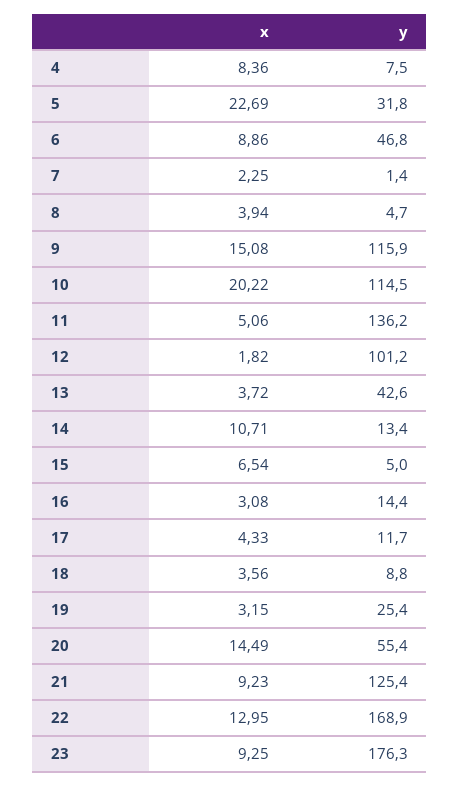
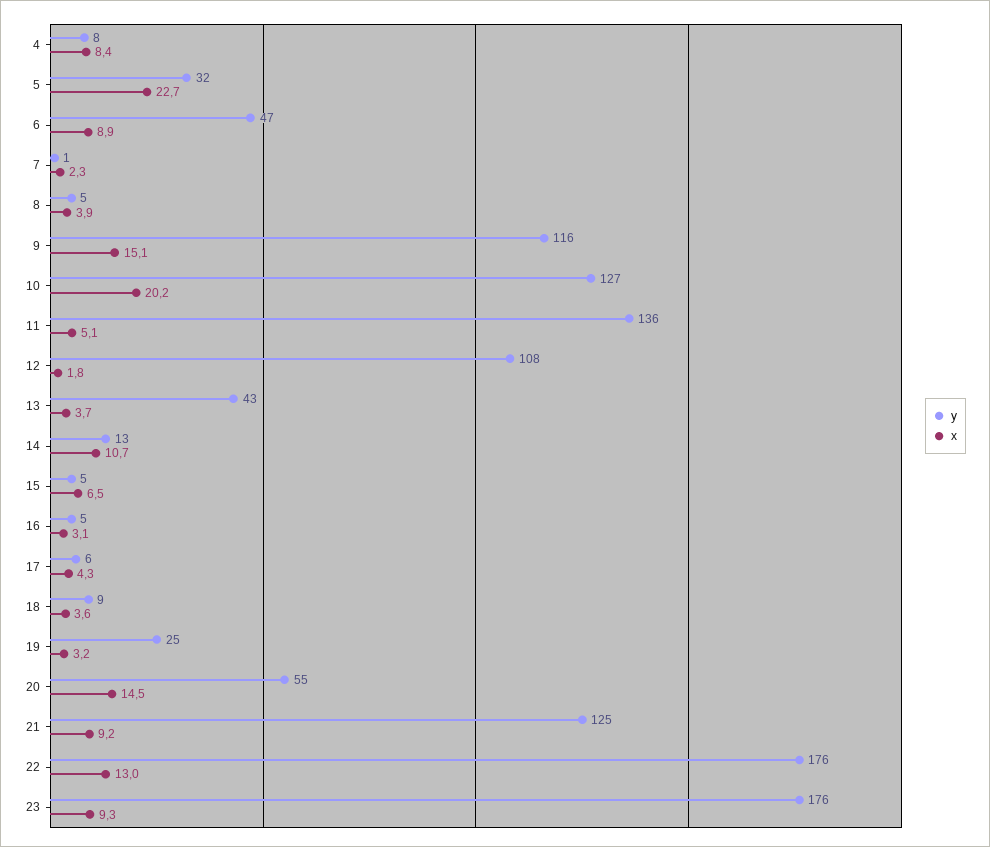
  {
    "x": {
      "4": 8.36,
      "5": 22.69,
      "6": 8.86,
      "7": 2.25,
      "8": 3.94,
      "9": 15.08,
      "10": 20.22,
      "11": 5.06,
      "12": 1.82,
      "13": 3.72,
      "14": 10.71,
      "15": 6.54,
      "16": 3.08,
      "17": 4.33,
      "18": 3.56,
      "19": 3.15,
      "20": 14.49,
      "21": 9.23,
      "22": 12.95,
      "23": 9.25
    },
    "y": {
      "4": 7.5,
      "5": 31.8,
      "6": 46.8,
      "7": 1.4,
      "8": 4.7,
      "9": 115.9,
-     "10": 114.5,
+     "10": 127,
      "11": 136.2,
-     "12": 101.2,
+     "12": 108,
      "13": 42.6,
      "14": 13.4,
      "15": 5,
-     "16": 14.4,
+     "16": 5,
-     "17": 11.7,
+     "17": 6,
      "18": 8.8,
      "19": 25.4,
      "20": 55.4,
      "21": 125.4,
-     "22": 168.9,
+     "22": 176,
      "23": 176.3
    }
  }

